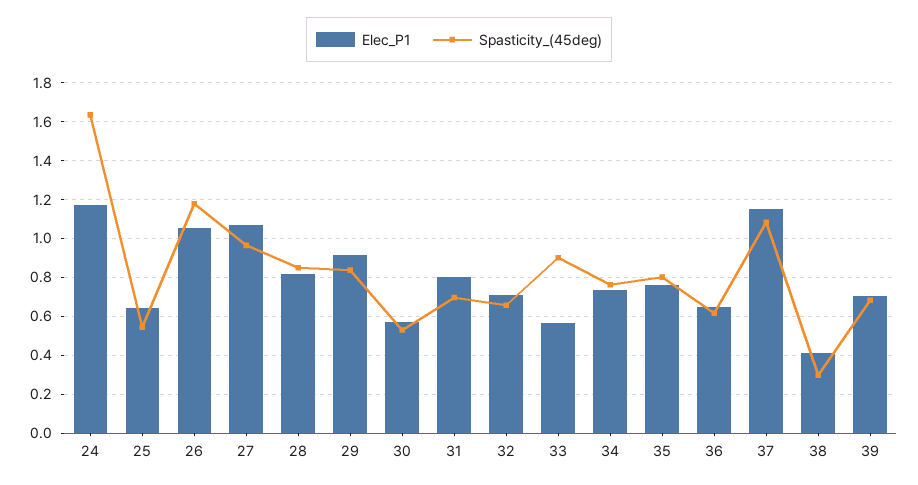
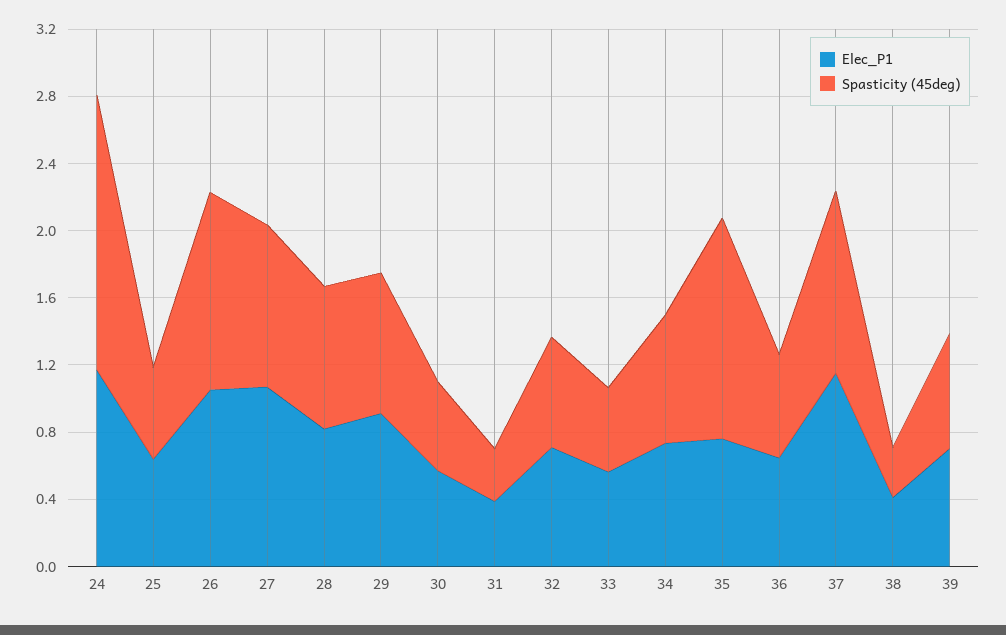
  {
    "Elec_P1": {
      "24": 1.15,
      "25": 0.65,
      "26": 1.05,
      "27": 1.05,
      "28": 0.8,
      "29": 0.9,
      "30": 0.55,
-     "31": 0.8,
+     "31": 0.4,
      "32": 0.7,
      "33": 0.55,
      "34": 0.75,
      "35": 0.75,
      "36": 0.65,
      "37": 1.15,
      "38": 0.4,
      "39": 0.7
    },
    "Spasticity_(45deg)": {
      "24": 1.65,
      "25": 0.55,
      "26": 1.2,
      "27": 0.95,
      "28": 0.85,
      "29": 0.85,
      "30": 0.55,
-     "31": 0.7,
+     "31": 0.3,
      "32": 0.65,
-     "33": 0.9,
+     "33": 0.5,
      "34": 0.75,
-     "35": 0.8,
+     "35": 1.3,
      "36": 0.6,
      "37": 1.1,
      "38": 0.3,
      "39": 0.7
    }
  }

